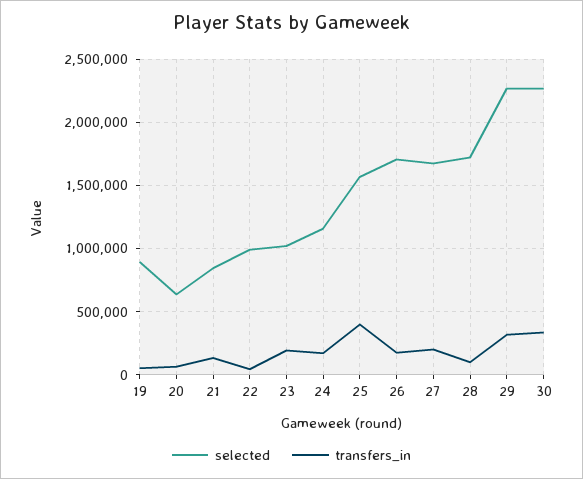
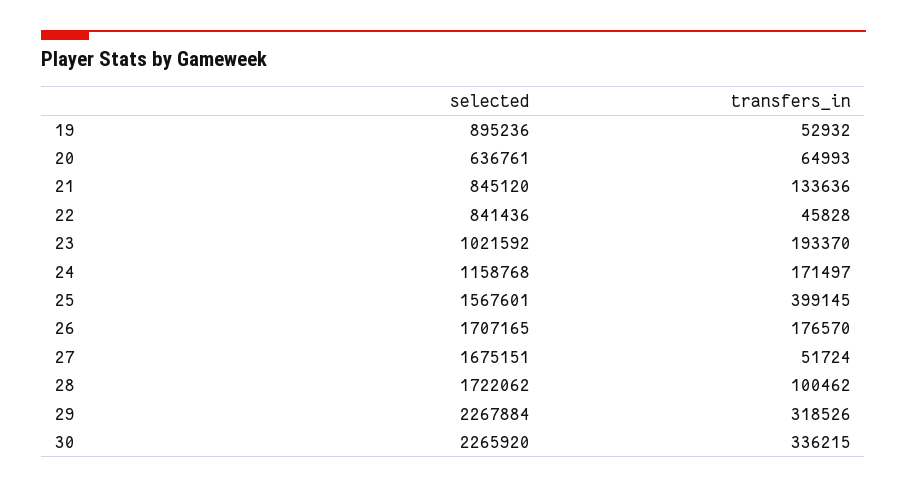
  {
    "selected": {
      "19": 895236,
      "20": 636761,
      "21": 845120,
-     "22": 1000000,
+     "22": 841436,
      "23": 1021592,
      "24": 1158768,
      "25": 1567601,
      "26": 1707165,
      "27": 1675151,
      "28": 1722062,
      "29": 2267884,
      "30": 2265920
    },
    "transfers_in": {
      "19": 52932,
      "20": 64993,
      "21": 133636,
      "22": 45828,
      "23": 193370,
      "24": 171497,
      "25": 399145,
      "26": 176570,
-     "27": 200000,
+     "27": 51724,
      "28": 100462,
      "29": 318526,
      "30": 336215
    }
  }

